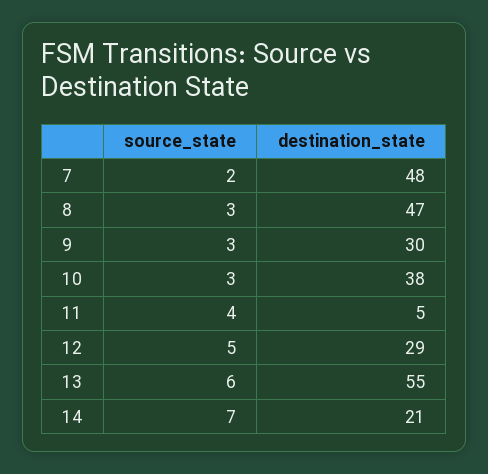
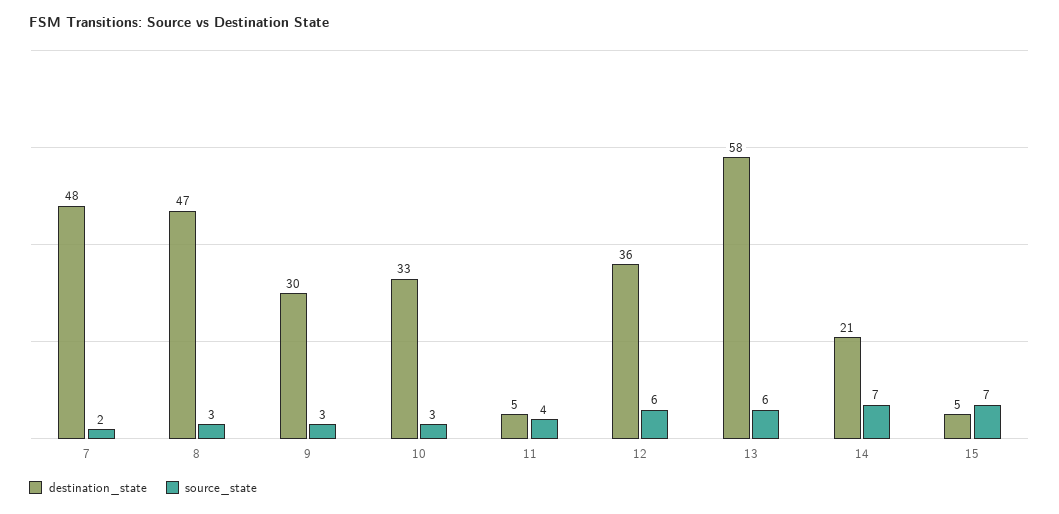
  {
    "source_state": {
      "7": 2,
      "8": 3,
      "9": 3,
      "10": 3,
      "11": 4,
-     "12": 5,
+     "12": 6,
      "13": 6,
-     "14": 7
+     "14": 7,
+     "15": 7
    },
    "destination_state": {
      "7": 48,
      "8": 47,
      "9": 30,
-     "10": 38,
+     "10": 33,
      "11": 5,
-     "12": 29,
+     "12": 36,
-     "13": 55,
+     "13": 58,
-     "14": 21
+     "14": 21,
+     "15": 5
    }
  }

